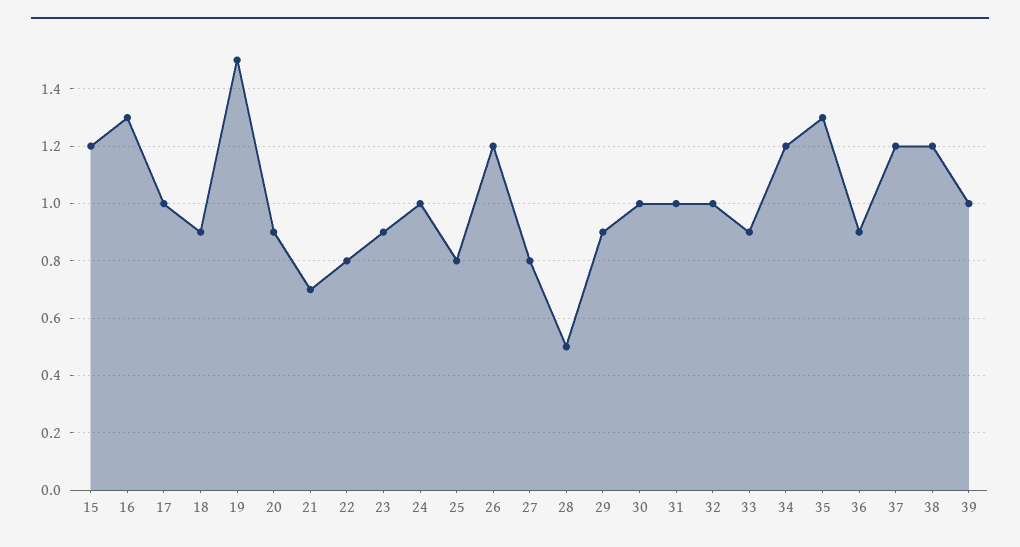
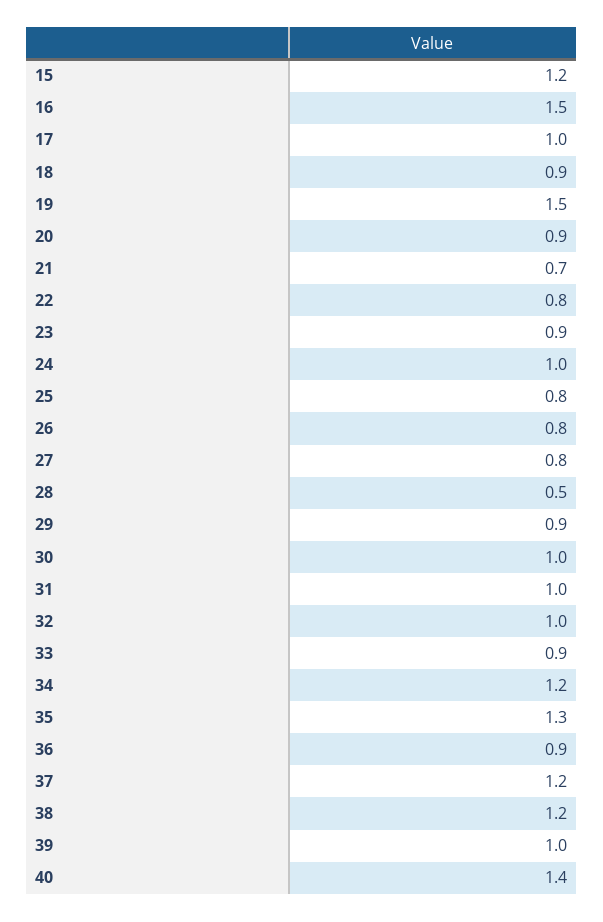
  {
    "15": 1.2,
-   "16": 1.3,
+   "16": 1.5,
    "17": 1,
    "18": 0.9,
    "19": 1.5,
    "20": 0.9,
    "21": 0.7,
    "22": 0.8,
    "23": 0.9,
    "24": 1,
    "25": 0.8,
-   "26": 1.2,
+   "26": 0.8,
    "27": 0.8,
    "28": 0.5,
    "29": 0.9,
    "30": 1,
    "31": 1,
    "32": 1,
    "33": 0.9,
    "34": 1.2,
    "35": 1.3,
    "36": 0.9,
    "37": 1.2,
    "38": 1.2,
-   "39": 1
+   "39": 1,
+   "40": 1.4
  }

